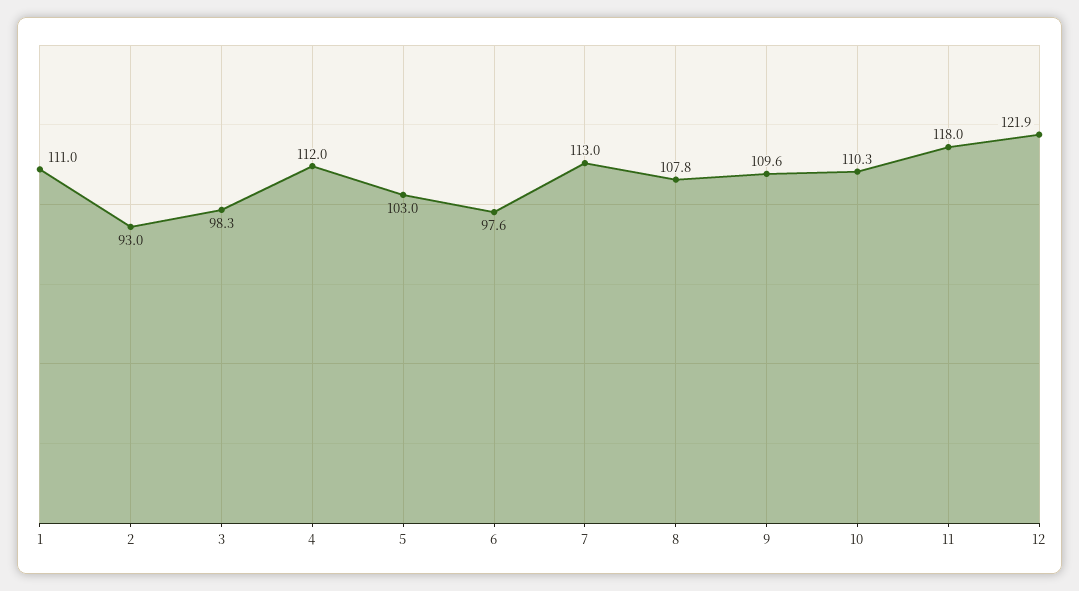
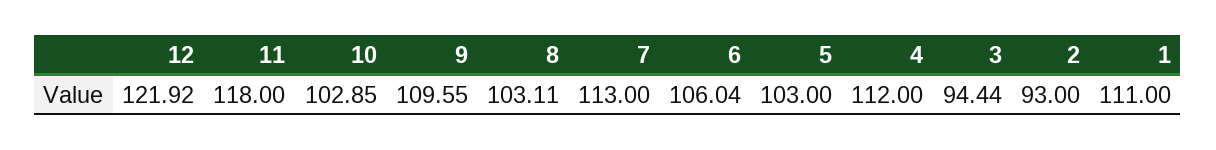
  {
    "1": 111,
    "2": 93,
-   "3": 98.3,
+   "3": 94.44,
    "4": 112,
    "5": 103,
-   "6": 97.6,
+   "6": 106.04,
    "7": 113,
-   "8": 107.8,
+   "8": 103.11,
    "9": 109.55,
-   "10": 110.3,
+   "10": 102.85,
    "11": 118,
    "12": 121.92
  }

